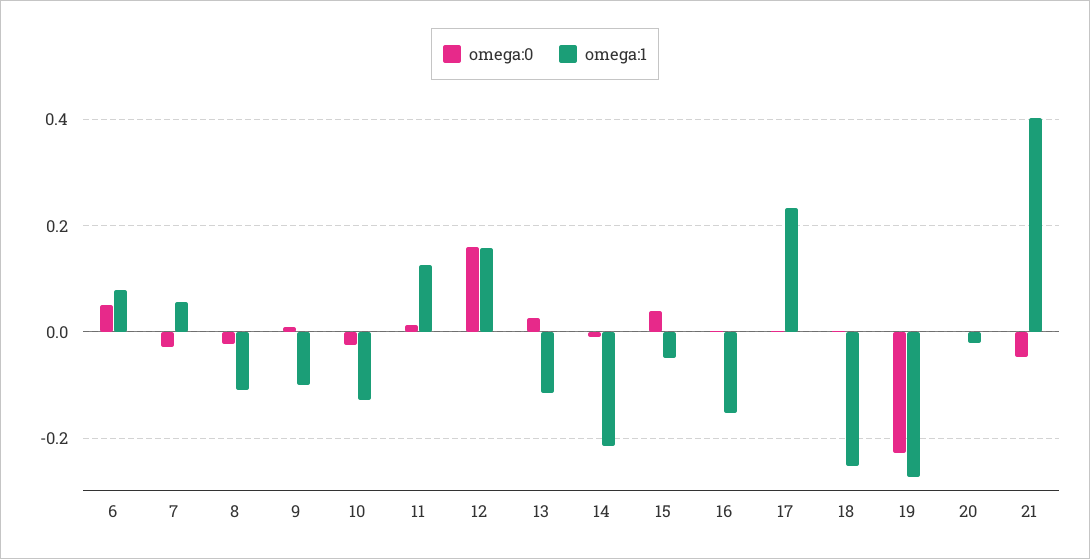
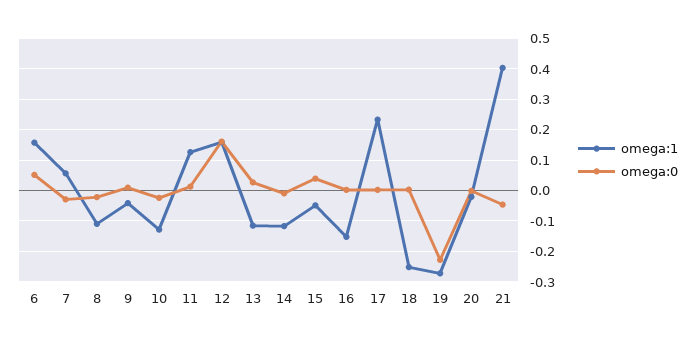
  {
    "omega:0": {
      "6": 0.06,
      "7": -0.02,
      "8": -0.02,
      "9": 0,
      "10": -0.02,
      "11": 0.02,
      "12": 0.16,
      "13": 0.02,
      "14": 0,
      "15": 0.04,
      "16": 0,
      "17": 0,
      "18": 0,
      "19": -0.22,
      "20": 0,
      "21": -0.04
    },
    "omega:1": {
-     "6": 0.08,
+     "6": 0.16,
      "7": 0.06,
      "8": -0.1,
-     "9": -0.1,
+     "9": -0.04,
      "10": -0.12,
      "11": 0.12,
      "12": 0.16,
      "13": -0.12,
-     "14": -0.22,
+     "14": -0.12,
      "15": -0.04,
      "16": -0.16,
      "17": 0.24,
      "18": -0.26,
      "19": -0.28,
      "20": -0.02,
      "21": 0.4
    }
  }

